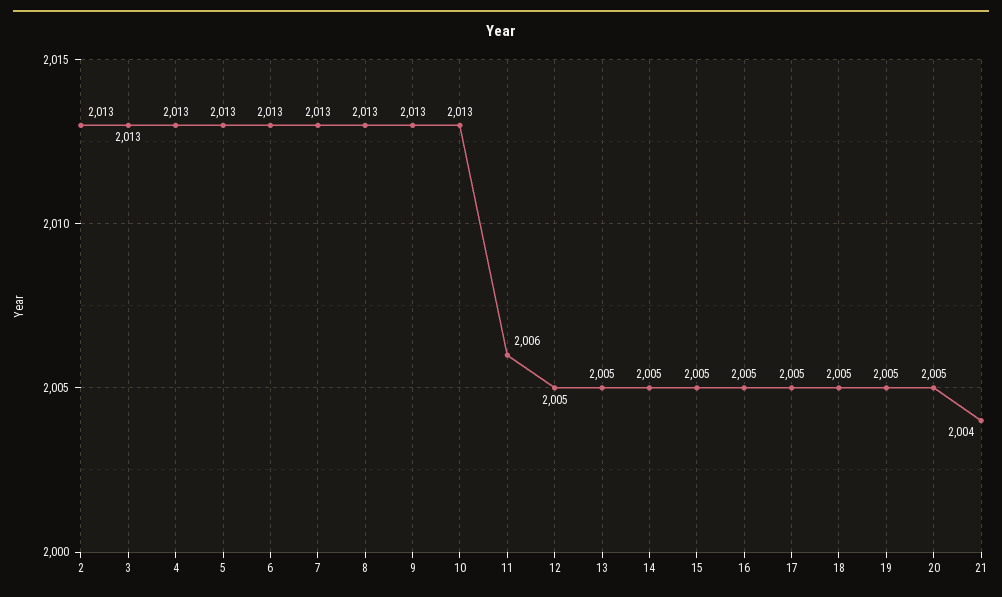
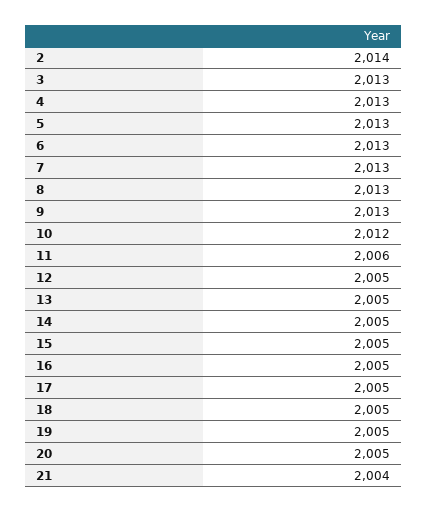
  {
-   "2": 2013,
+   "2": 2014,
    "3": 2013,
    "4": 2013,
    "5": 2013,
    "6": 2013,
    "7": 2013,
    "8": 2013,
    "9": 2013,
-   "10": 2013,
+   "10": 2012,
    "11": 2006,
    "12": 2005,
    "13": 2005,
    "14": 2005,
    "15": 2005,
    "16": 2005,
    "17": 2005,
    "18": 2005,
    "19": 2005,
    "20": 2005,
    "21": 2004
  }

